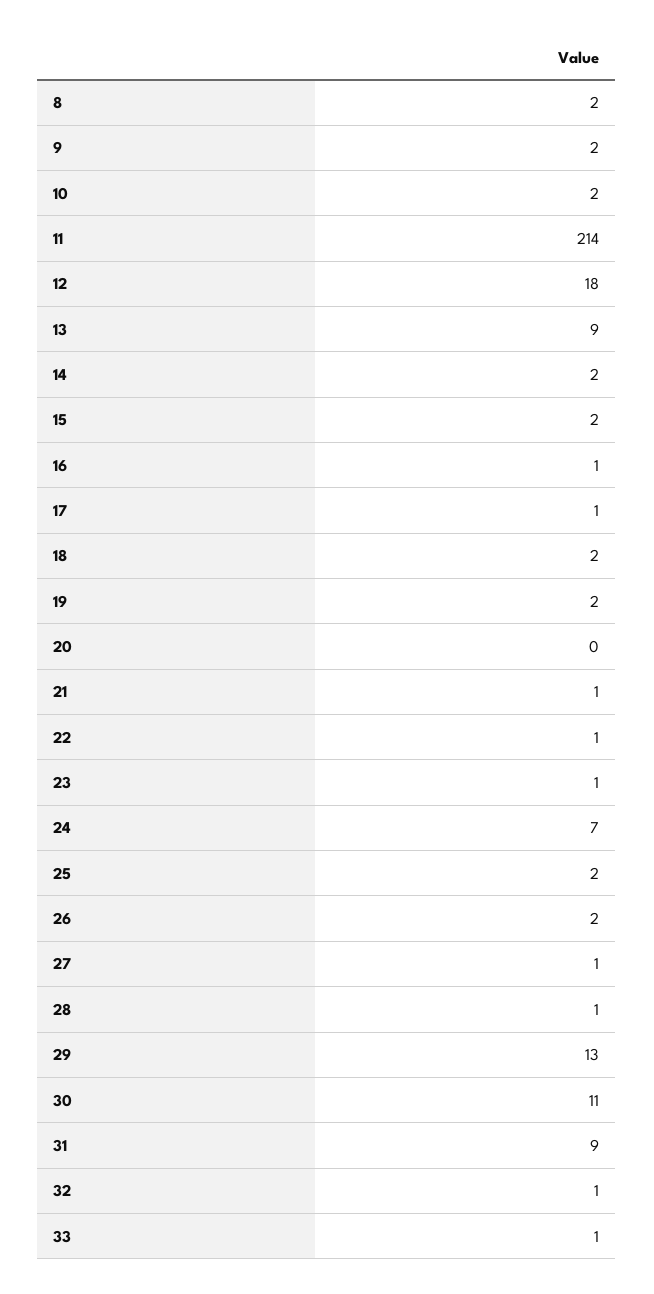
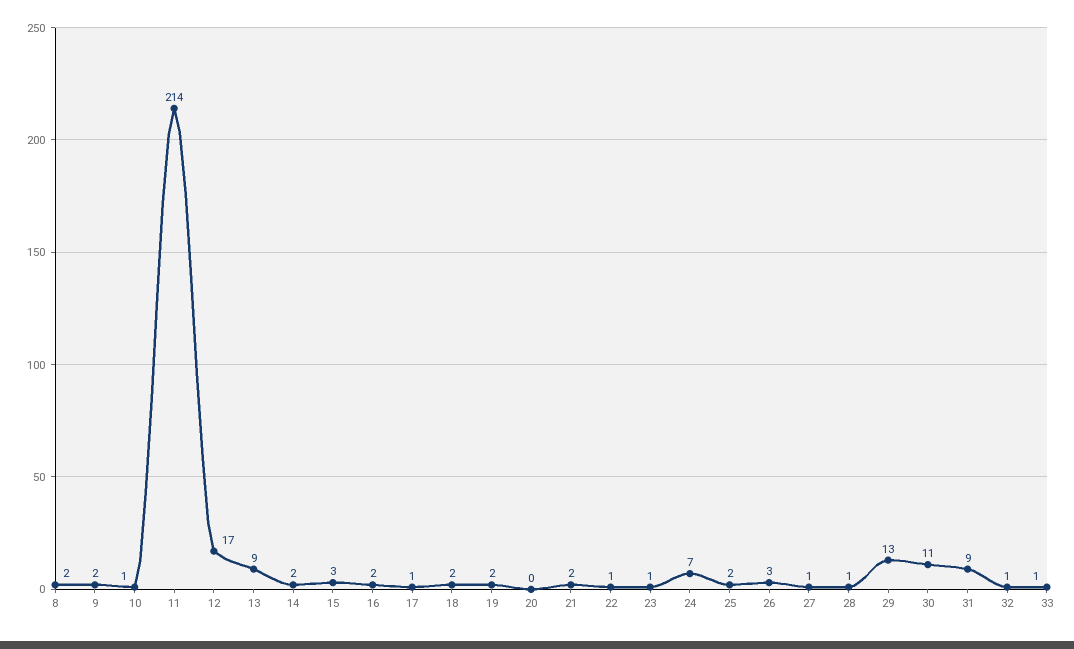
  {
    "8": 2,
    "9": 2,
-   "10": 2,
+   "10": 1,
    "11": 214,
-   "12": 18,
+   "12": 17,
    "13": 9,
    "14": 2,
-   "15": 2,
+   "15": 3,
-   "16": 1,
+   "16": 2,
    "17": 1,
    "18": 2,
    "19": 2,
    "20": 0,
-   "21": 1,
+   "21": 2,
    "22": 1,
    "23": 1,
    "24": 7,
    "25": 2,
-   "26": 2,
+   "26": 3,
    "27": 1,
    "28": 1,
    "29": 13,
    "30": 11,
    "31": 9,
    "32": 1,
    "33": 1
  }

